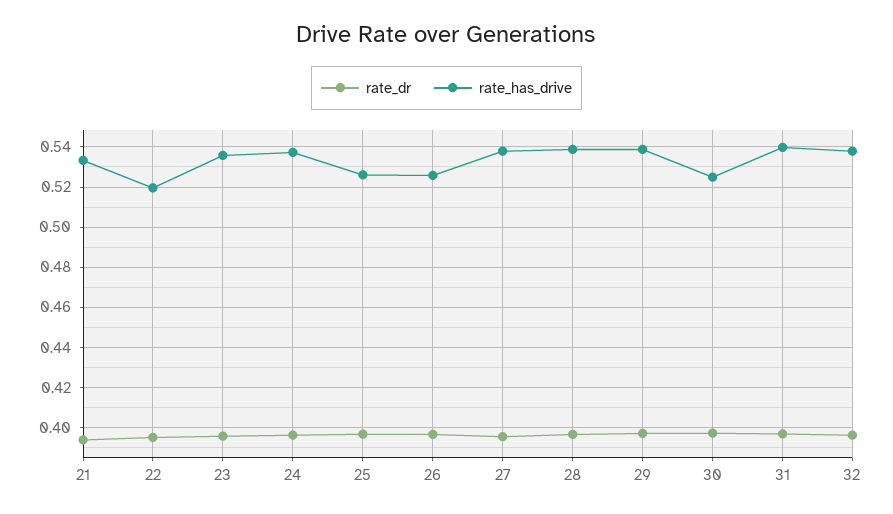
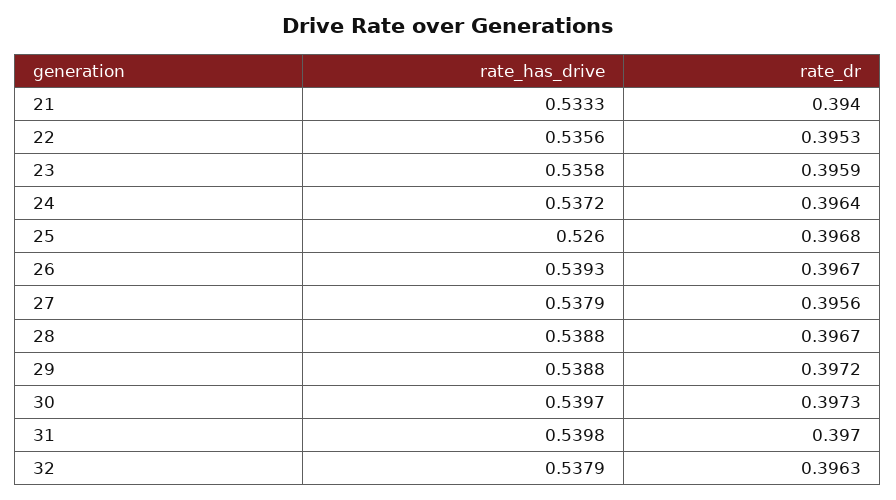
  {
    "rate_dr": {
      "21": 0.394,
      "22": 0.3953,
      "23": 0.3959,
      "24": 0.3964,
      "25": 0.3968,
      "26": 0.3967,
      "27": 0.3956,
      "28": 0.3967,
      "29": 0.3972,
      "30": 0.3973,
      "31": 0.397,
      "32": 0.3963
    },
    "rate_has_drive": {
      "21": 0.5333,
-     "22": 0.52,
+     "22": 0.5356,
      "23": 0.5358,
      "24": 0.5372,
      "25": 0.526,
-     "26": 0.525,
+     "26": 0.5393,
      "27": 0.5379,
      "28": 0.5388,
      "29": 0.5388,
-     "30": 0.525,
+     "30": 0.5397,
      "31": 0.5398,
      "32": 0.5379
    }
  }

